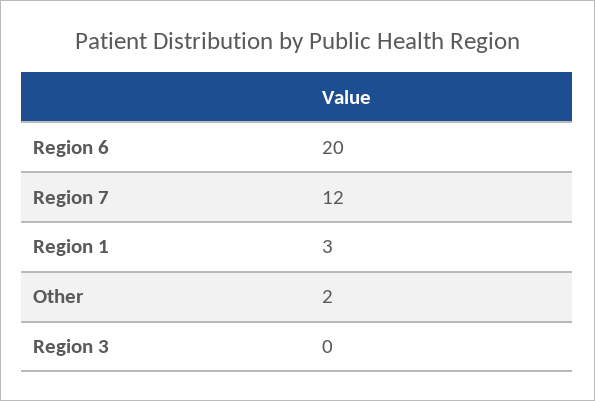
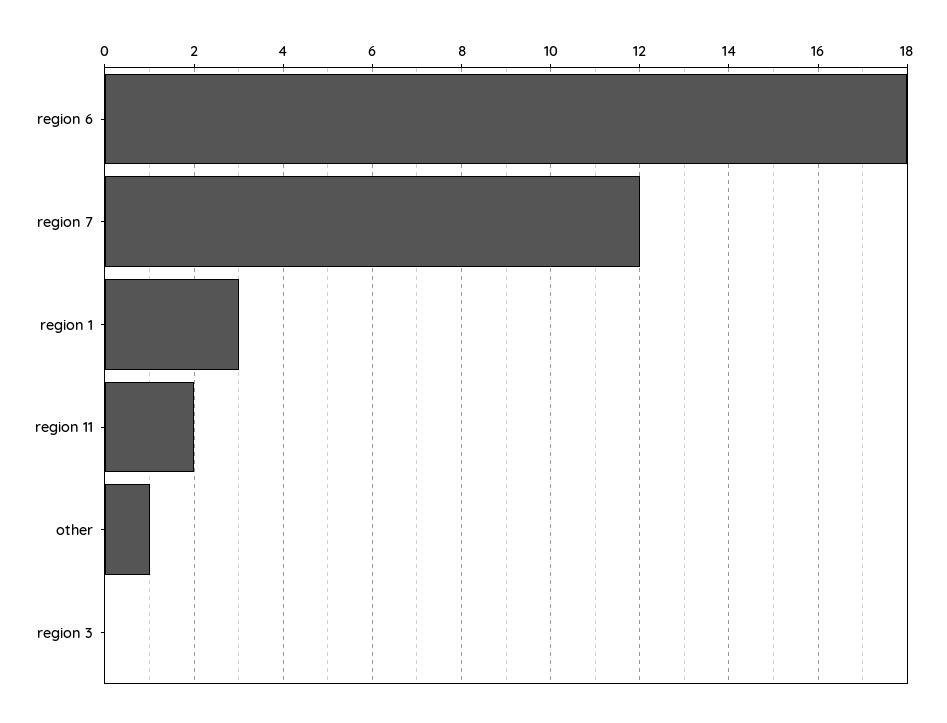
  {
-   "Region 6": 20,
+   "Region 6": 18,
    "Region 7": 12,
    "Region 1": 3,
-   "Other": 2,
+   "Other": 1,
-   "Region 3": 0
+   "Region 3": 0,
+   "region 11": 2
  }

